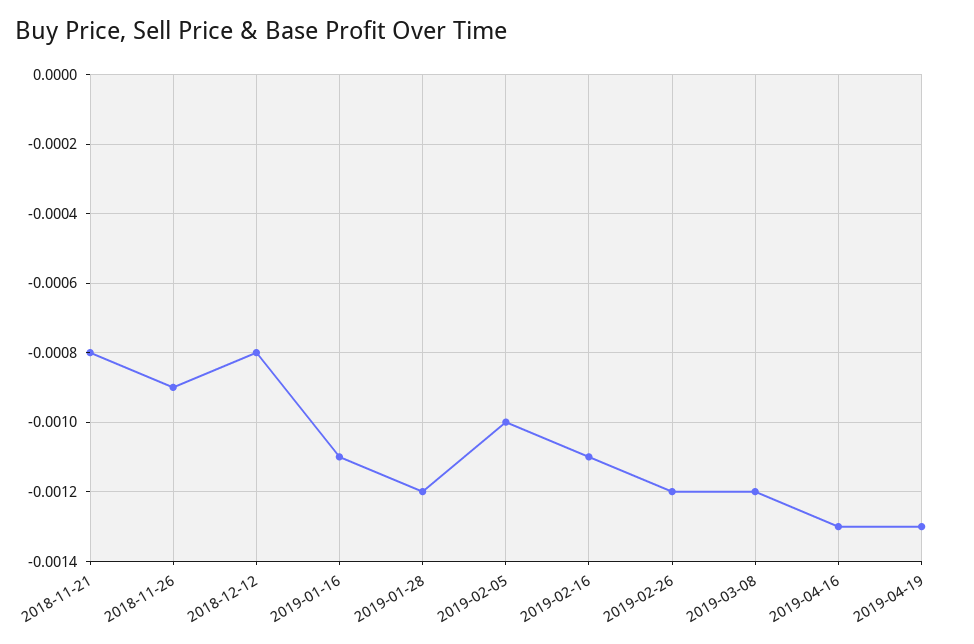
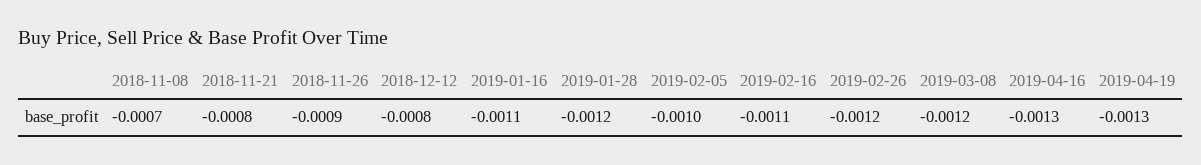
  {
    "2018-11-21": -0.0008,
    "2018-11-26": -0.0009,
    "2018-12-12": -0.0008,
    "2019-01-16": -0.0011,
    "2019-01-28": -0.0012,
    "2019-02-05": -0.001,
    "2019-02-16": -0.0011,
    "2019-02-26": -0.0012,
    "2019-03-08": -0.0012,
    "2019-04-16": -0.0013,
-   "2019-04-19": -0.0013
+   "2019-04-19": -0.0013,
+   "2018-11-08": -0.0007
  }

